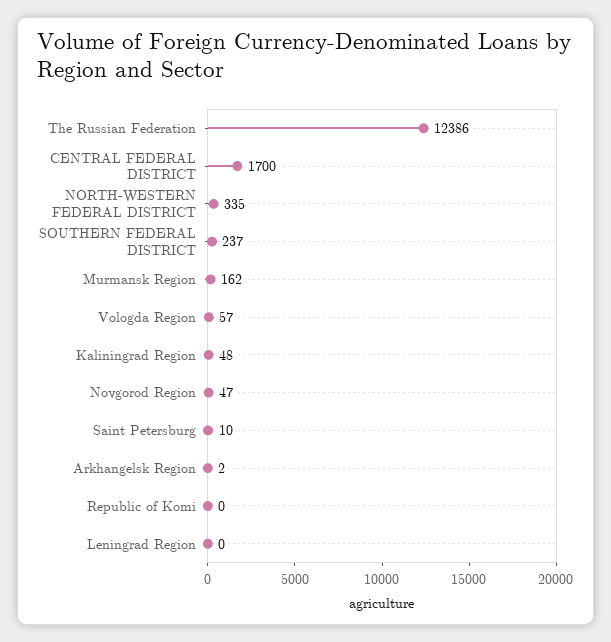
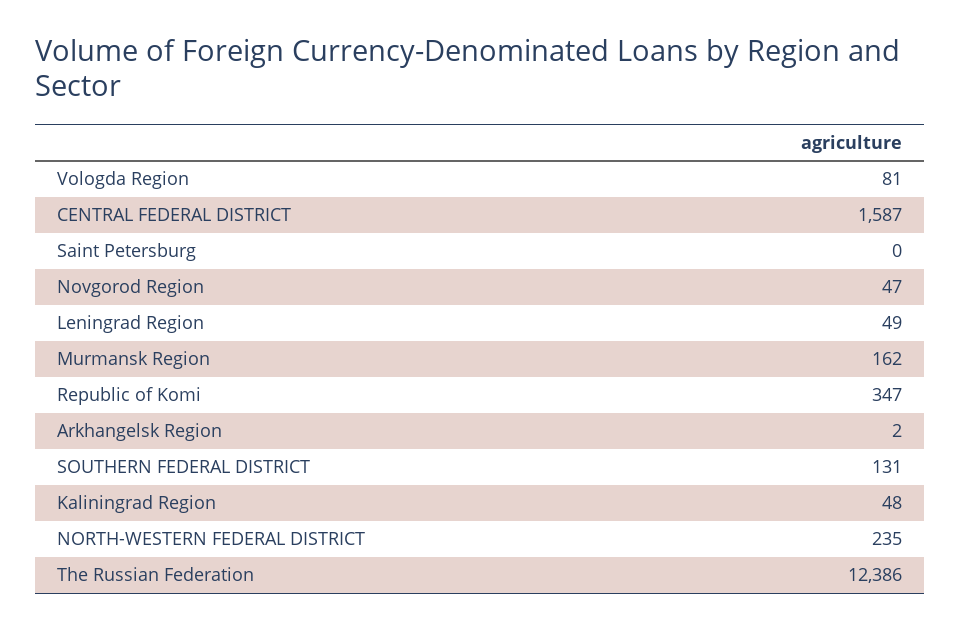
  {
    "The Russian Federation": 12386,
-   "CENTRAL FEDERAL DISTRICT": 1700,
+   "CENTRAL FEDERAL DISTRICT": 1587,
-   "NORTH-WESTERN FEDERAL DISTRICT": 335,
+   "NORTH-WESTERN FEDERAL DISTRICT": 235,
-   "SOUTHERN FEDERAL DISTRICT": 237,
+   "SOUTHERN FEDERAL DISTRICT": 131,
    "Murmansk Region": 162,
-   "Vologda Region": 57,
+   "Vologda Region": 81,
    "Kaliningrad Region": 48,
    "Novgorod Region": 47,
-   "Saint Petersburg": 10,
+   "Saint Petersburg": 0,
    "Arkhangelsk Region": 2,
-   "Republic of Komi": 0,
+   "Republic of Komi": 347,
-   "Leningrad Region": 0
+   "Leningrad Region": 49
  }

